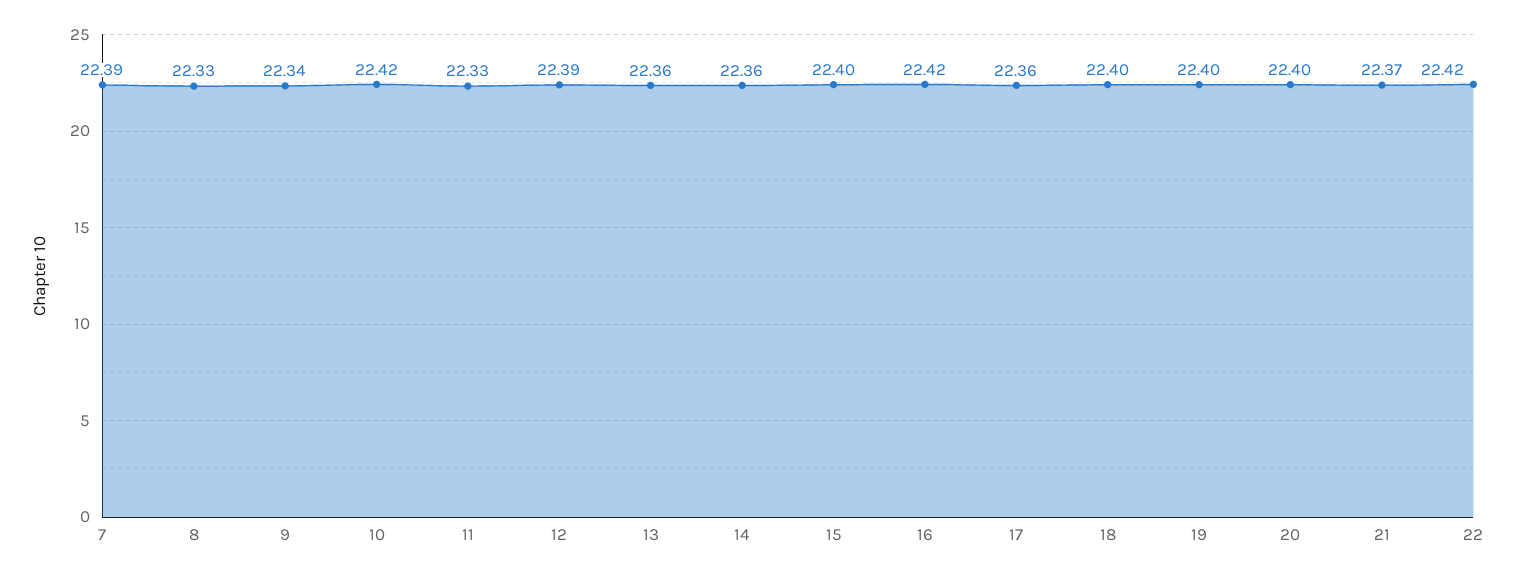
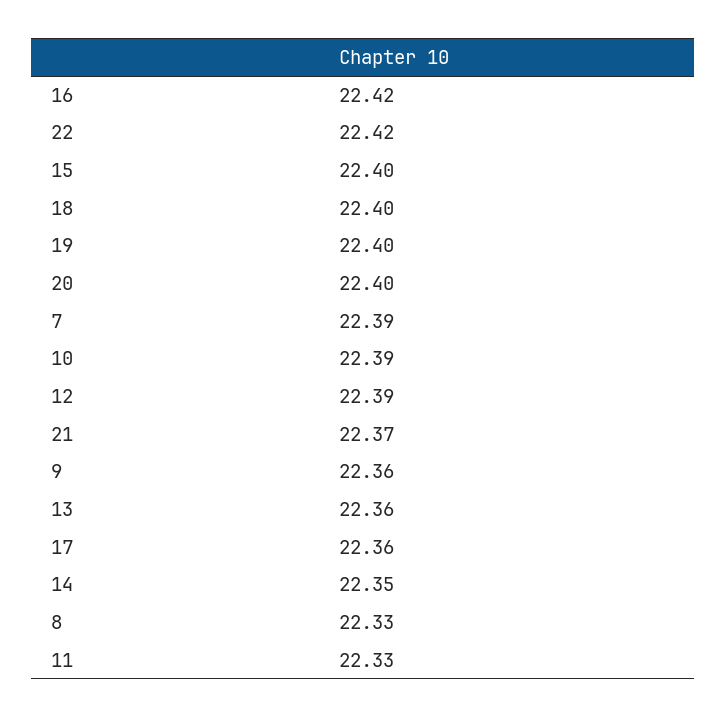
  {
    "7": 22.39,
    "8": 22.33,
-   "9": 22.34,
+   "9": 22.36,
-   "10": 22.42,
+   "10": 22.39,
    "11": 22.33,
    "12": 22.39,
    "13": 22.36,
-   "14": 22.36,
+   "14": 22.35,
    "15": 22.4,
    "16": 22.42,
    "17": 22.36,
    "18": 22.4,
    "19": 22.4,
    "20": 22.4,
    "21": 22.37,
    "22": 22.42
  }

